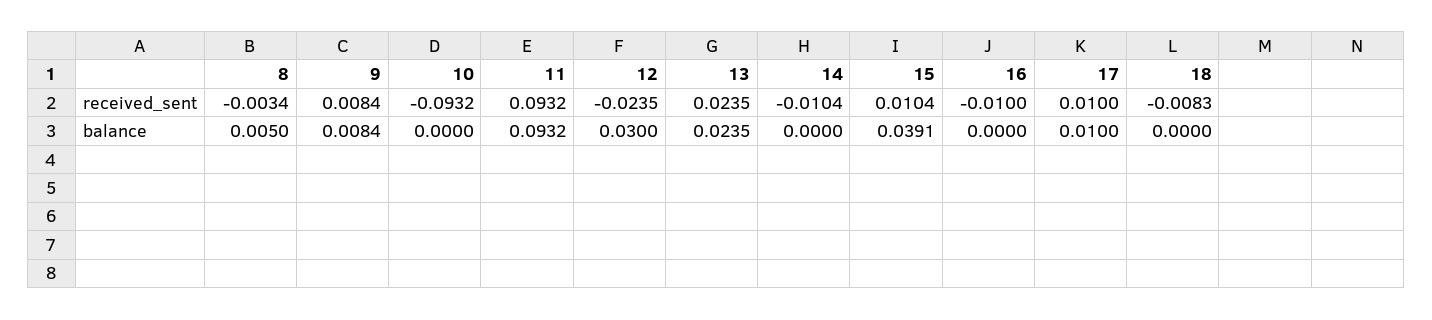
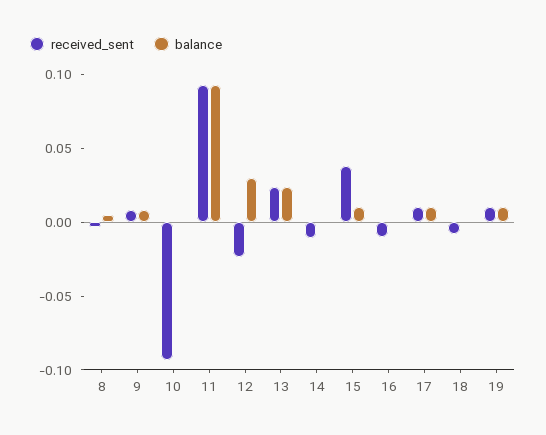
  {
    "received_sent": {
      "8": -0.0034,
      "9": 0.0084,
      "10": -0.0932,
      "11": 0.0932,
      "12": -0.0235,
      "13": 0.0235,
      "14": -0.0104,
-     "15": 0.0104,
+     "15": 0.04,
      "16": -0.01,
      "17": 0.01,
-     "18": -0.0083
+     "18": -0.0083,
+     "19": 0.01
    },
    "balance": {
      "8": 0.005,
      "9": 0.0084,
      "10": 0,
      "11": 0.0932,
      "12": 0.03,
      "13": 0.0235,
      "14": 0,
-     "15": 0.0391,
+     "15": 0.01,
      "16": 0,
      "17": 0.01,
-     "18": 0
+     "18": 0,
+     "19": 0.01
    }
  }

